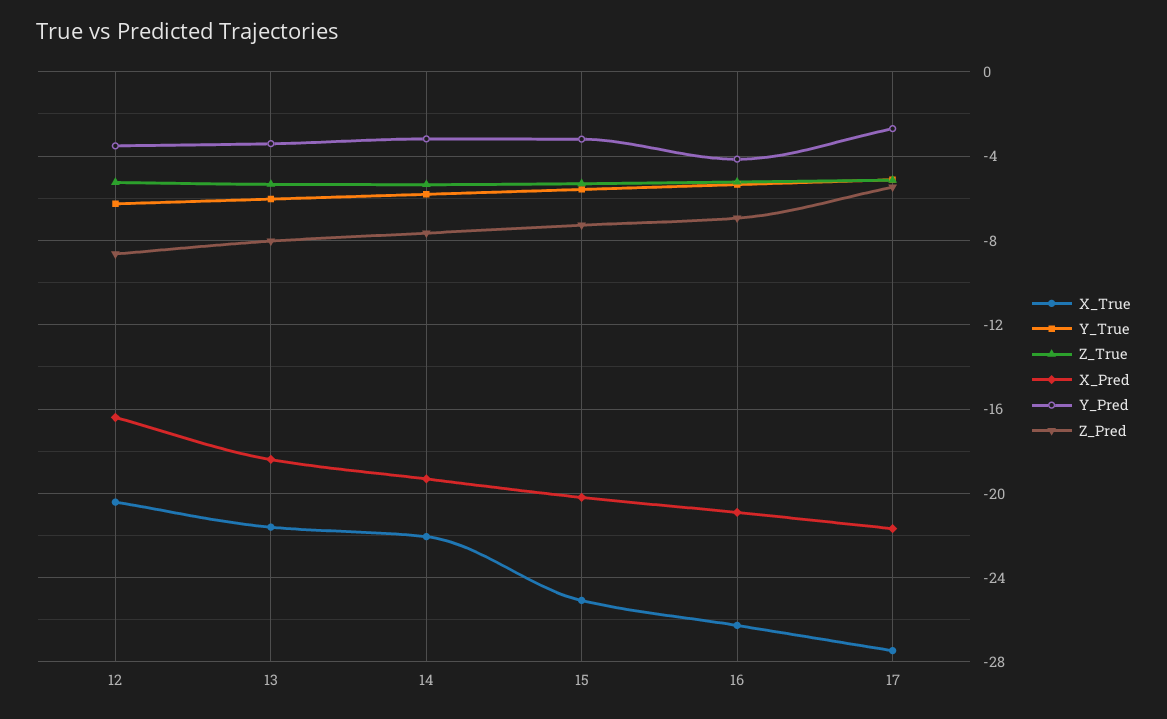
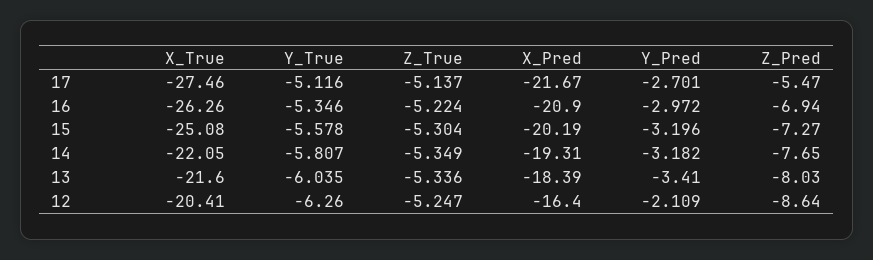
  {
    "X_True": {
      "12": -20.41,
      "13": -21.6,
      "14": -22.05,
      "15": -25.08,
      "16": -26.26,
      "17": -27.46
    },
    "Y_True": {
      "12": -6.26,
      "13": -6.035,
      "14": -5.807,
      "15": -5.578,
      "16": -5.346,
      "17": -5.116
    },
    "Z_True": {
      "12": -5.247,
      "13": -5.336,
      "14": -5.349,
      "15": -5.304,
      "16": -5.224,
      "17": -5.137
    },
    "X_Pred": {
      "12": -16.4,
      "13": -18.39,
      "14": -19.31,
      "15": -20.19,
      "16": -20.9,
      "17": -21.67
    },
    "Y_Pred": {
-     "12": -3.5,
+     "12": -2.109,
      "13": -3.41,
      "14": -3.182,
      "15": -3.196,
-     "16": -4,
+     "16": -2.972,
      "17": -2.701
    },
    "Z_Pred": {
      "12": -8.64,
      "13": -8.03,
      "14": -7.65,
      "15": -7.27,
      "16": -6.94,
      "17": -5.47
    }
  }

